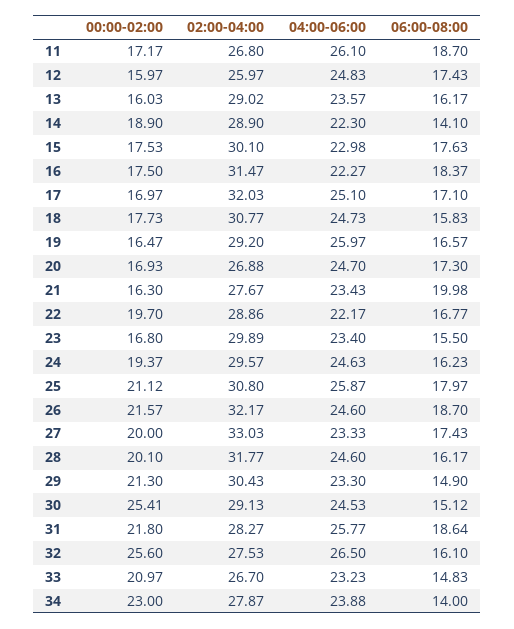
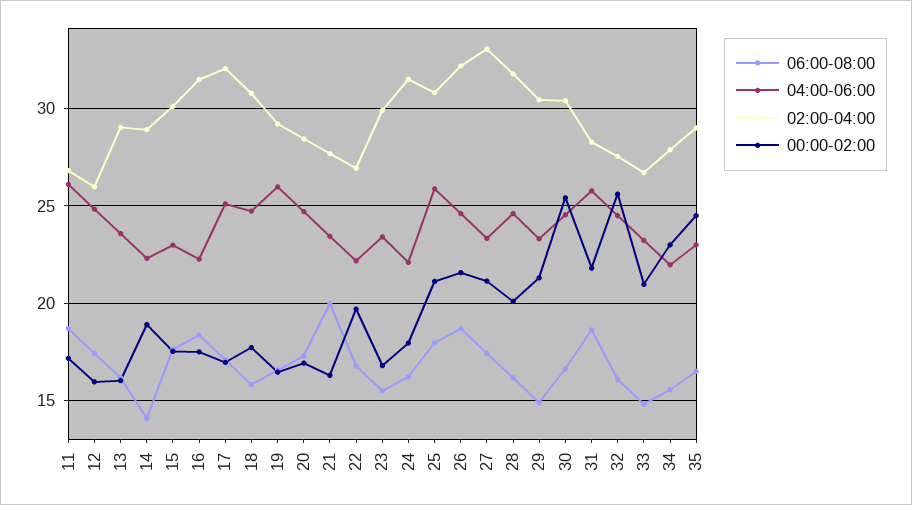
  {
    "00:00-02:00": {
      "11": 17.17,
      "12": 15.97,
      "13": 16.03,
      "14": 18.9,
      "15": 17.53,
      "16": 17.5,
      "17": 16.97,
      "18": 17.73,
      "19": 16.47,
      "20": 16.93,
      "21": 16.3,
      "22": 19.7,
      "23": 16.8,
-     "24": 19.37,
+     "24": 18,
      "25": 21.12,
      "26": 21.57,
-     "27": 20,
+     "27": 21,
      "28": 20.1,
      "29": 21.3,
      "30": 25.41,
      "31": 21.8,
      "32": 25.6,
      "33": 20.97,
-     "34": 23
+     "34": 23,
+     "35": 24.5
    },
    "02:00-04:00": {
      "11": 26.8,
      "12": 25.97,
      "13": 29.02,
      "14": 28.9,
      "15": 30.1,
      "16": 31.47,
      "17": 32.03,
      "18": 30.77,
      "19": 29.2,
-     "20": 26.88,
+     "20": 28.5,
      "21": 27.67,
-     "22": 28.86,
+     "22": 27,
      "23": 29.89,
-     "24": 29.57,
+     "24": 31.5,
      "25": 30.8,
      "26": 32.17,
      "27": 33.03,
      "28": 31.77,
      "29": 30.43,
-     "30": 29.13,
+     "30": 30.5,
      "31": 28.27,
      "32": 27.53,
      "33": 26.7,
-     "34": 27.87
+     "34": 27.87,
+     "35": 29
    },
    "04:00-06:00": {
      "11": 26.1,
      "12": 24.83,
      "13": 23.57,
      "14": 22.3,
      "15": 22.98,
      "16": 22.27,
      "17": 25.1,
      "18": 24.73,
      "19": 25.97,
      "20": 24.7,
      "21": 23.43,
      "22": 22.17,
      "23": 23.4,
-     "24": 24.63,
+     "24": 22,
      "25": 25.87,
      "26": 24.6,
      "27": 23.33,
      "28": 24.6,
      "29": 23.3,
      "30": 24.53,
      "31": 25.77,
-     "32": 26.5,
+     "32": 24.5,
      "33": 23.23,
-     "34": 23.88
+     "34": 22,
+     "35": 23
    },
    "06:00-08:00": {
      "11": 18.7,
      "12": 17.43,
      "13": 16.17,
      "14": 14.1,
      "15": 17.63,
      "16": 18.37,
      "17": 17.1,
      "18": 15.83,
      "19": 16.57,
      "20": 17.3,
      "21": 19.98,
      "22": 16.77,
      "23": 15.5,
      "24": 16.23,
      "25": 17.97,
      "26": 18.7,
      "27": 17.43,
      "28": 16.17,
      "29": 14.9,
-     "30": 15.12,
+     "30": 16.5,
      "31": 18.64,
      "32": 16.1,
      "33": 14.83,
-     "34": 14
+     "34": 15.5,
+     "35": 16.5
    }
  }

